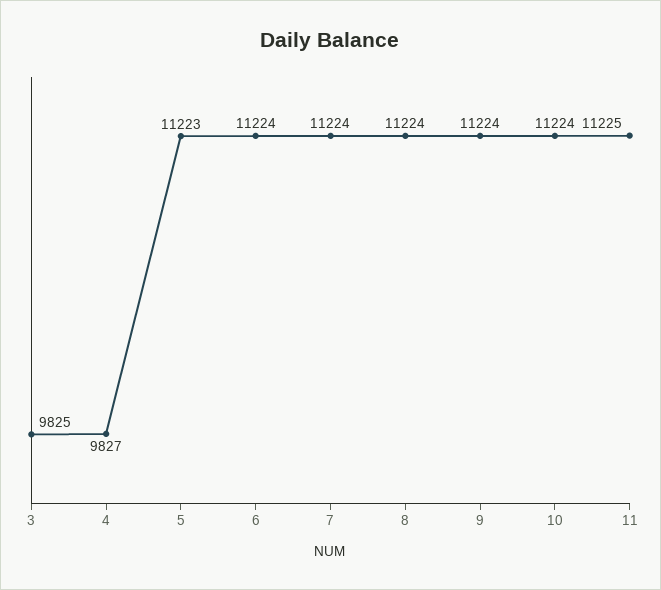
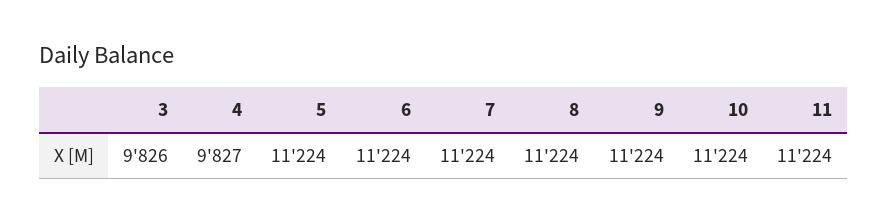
  {
-   "3": 9825,
+   "3": 9826,
    "4": 9827,
-   "5": 11223,
+   "5": 11224,
    "6": 11224,
    "7": 11224,
    "8": 11224,
    "9": 11224,
    "10": 11224,
-   "11": 11225
+   "11": 11224
  }

